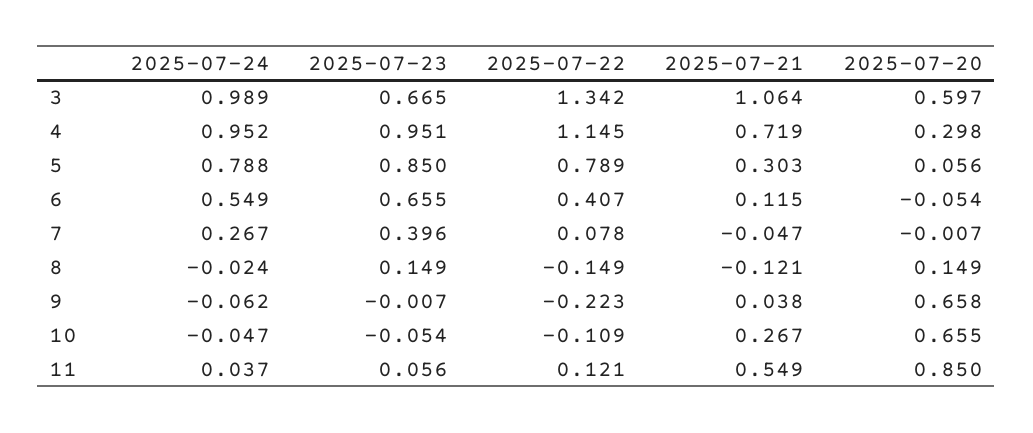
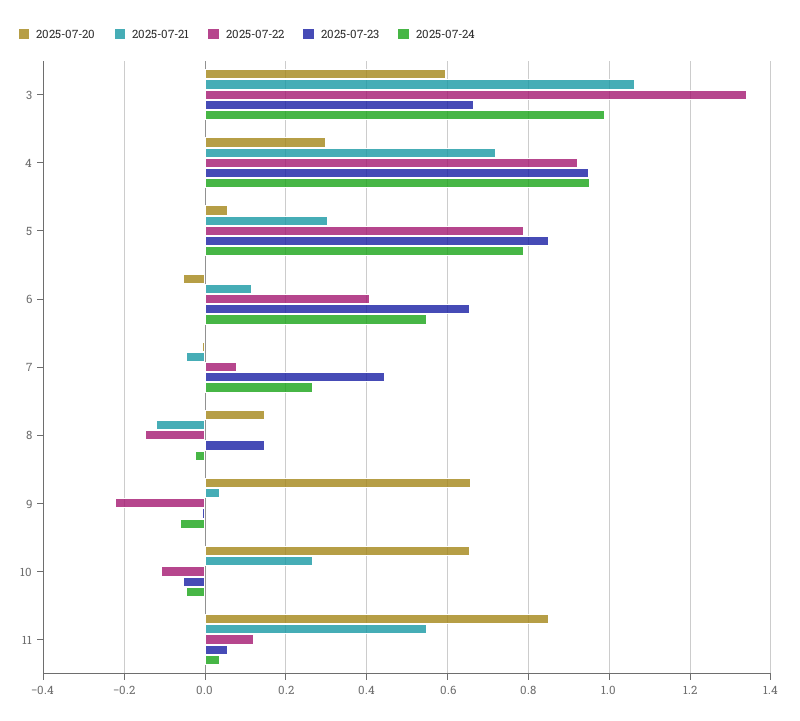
  {
    "2025-07-24": {
      "3": 0.989,
      "4": 0.952,
      "5": 0.788,
      "6": 0.549,
      "7": 0.267,
      "8": -0.024,
      "9": -0.062,
      "10": -0.047,
      "11": 0.037
    },
    "2025-07-23": {
      "3": 0.665,
      "4": 0.951,
      "5": 0.85,
      "6": 0.655,
-     "7": 0.396,
+     "7": 0.44,
      "8": 0.149,
      "9": -0.007,
      "10": -0.054,
      "11": 0.056
    },
    "2025-07-22": {
      "3": 1.342,
-     "4": 1.145,
+     "4": 0.92,
      "5": 0.789,
      "6": 0.407,
      "7": 0.078,
      "8": -0.149,
      "9": -0.223,
      "10": -0.109,
      "11": 0.121
    },
    "2025-07-21": {
      "3": 1.064,
      "4": 0.719,
      "5": 0.303,
      "6": 0.115,
      "7": -0.047,
      "8": -0.121,
      "9": 0.038,
      "10": 0.267,
      "11": 0.549
    },
    "2025-07-20": {
      "3": 0.597,
      "4": 0.298,
      "5": 0.056,
      "6": -0.054,
      "7": -0.007,
      "8": 0.149,
      "9": 0.658,
      "10": 0.655,
      "11": 0.85
    }
  }

